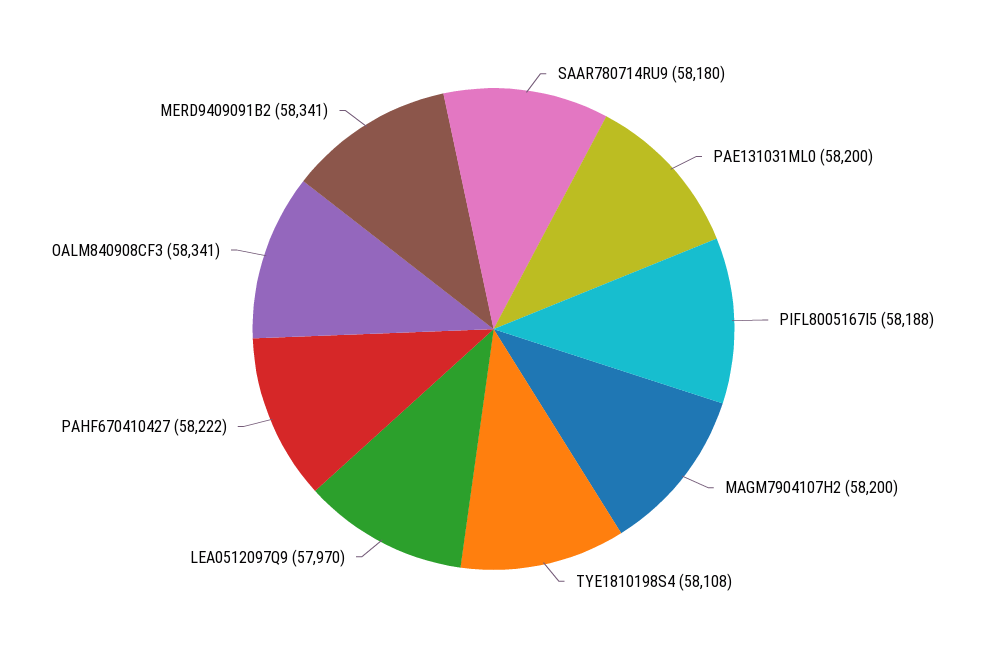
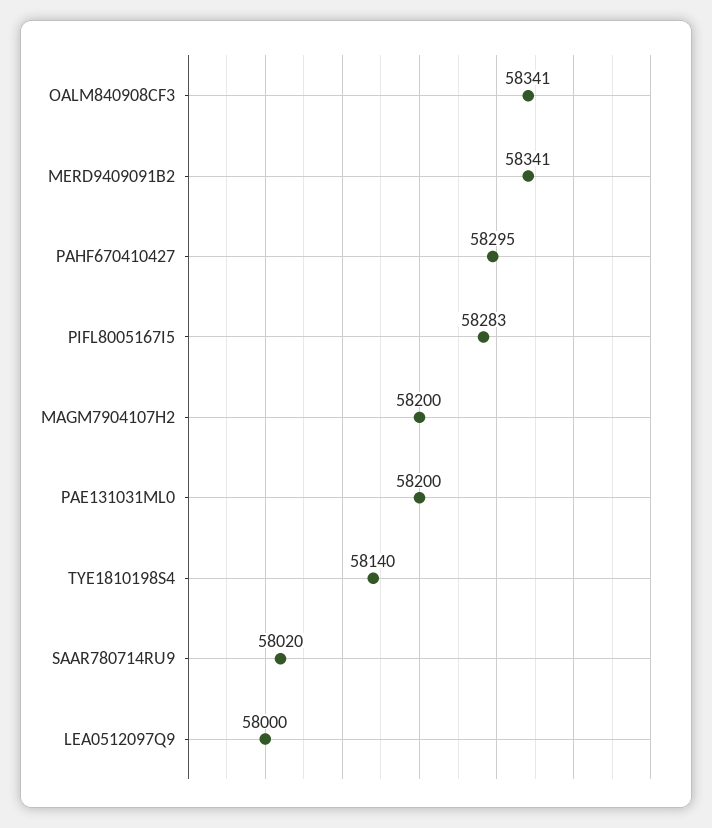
  {
-   "SAAR780714RU9": 58180,
+   "SAAR780714RU9": 58020,
    "PAE131031ML0": 58200,
-   "PIFL8005167I5": 58188,
+   "PIFL8005167I5": 58283,
    "MAGM7904107H2": 58200,
-   "TYE1810198S4": 58108,
+   "TYE1810198S4": 58140,
-   "LEA0512097Q9": 57970,
+   "LEA0512097Q9": 58000,
-   "PAHF670410427": 58222,
+   "PAHF670410427": 58295,
    "OALM840908CF3": 58341,
    "MERD9409091B2": 58341
  }

